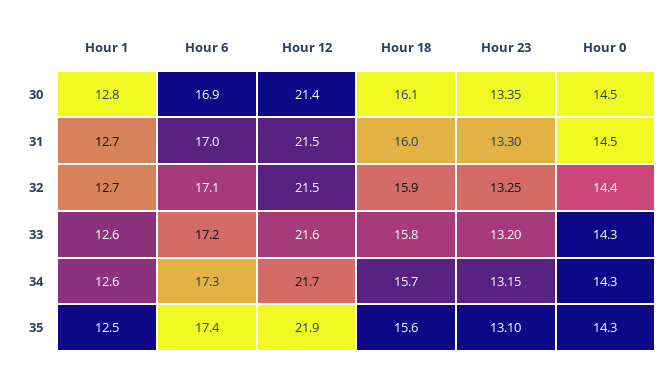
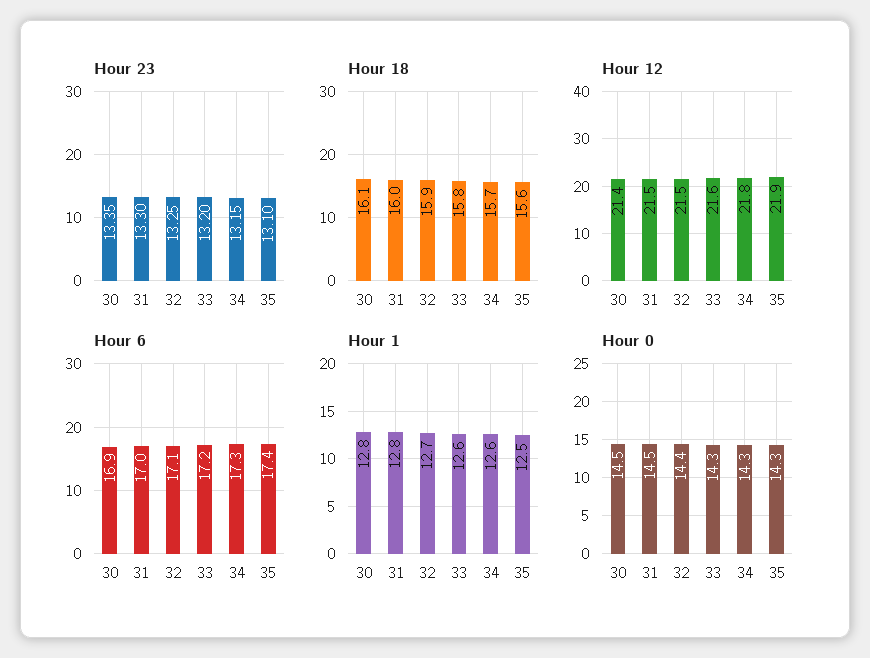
  {
    "Hour 1": {
      "30": 12.8,
-     "31": 12.7,
+     "31": 12.8,
      "32": 12.7,
      "33": 12.6,
      "34": 12.6,
      "35": 12.5
    },
    "Hour 6": {
      "30": 16.9,
      "31": 17,
      "32": 17.1,
      "33": 17.2,
      "34": 17.3,
      "35": 17.4
    },
    "Hour 12": {
      "30": 21.4,
      "31": 21.5,
      "32": 21.5,
      "33": 21.6,
-     "34": 21.7,
+     "34": 21.8,
      "35": 21.9
    },
    "Hour 18": {
      "30": 16.1,
      "31": 16,
      "32": 15.9,
      "33": 15.8,
      "34": 15.7,
      "35": 15.6
    },
    "Hour 23": {
      "30": 13.35,
      "31": 13.3,
      "32": 13.25,
      "33": 13.2,
      "34": 13.15,
      "35": 13.1
    },
    "Hour 0": {
      "30": 14.5,
      "31": 14.5,
      "32": 14.4,
      "33": 14.3,
      "34": 14.3,
      "35": 14.3
    }
  }

